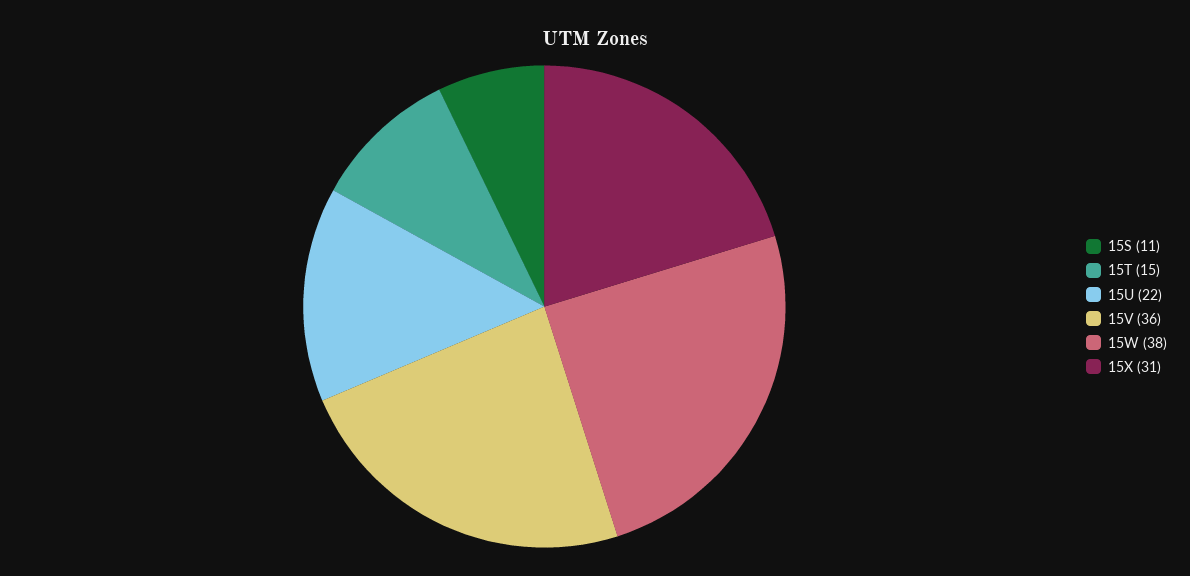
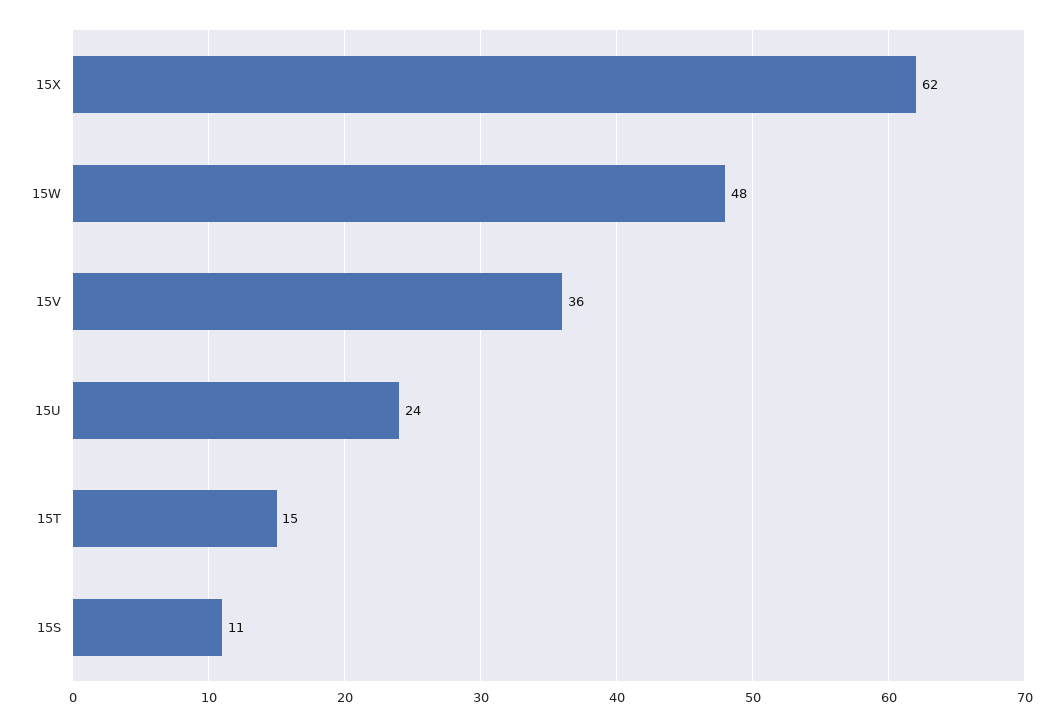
  {
    "15S": 11,
    "15T": 15,
-   "15U": 22,
+   "15U": 24,
    "15V": 36,
-   "15W": 38,
+   "15W": 48,
-   "15X": 31
+   "15X": 62
  }

